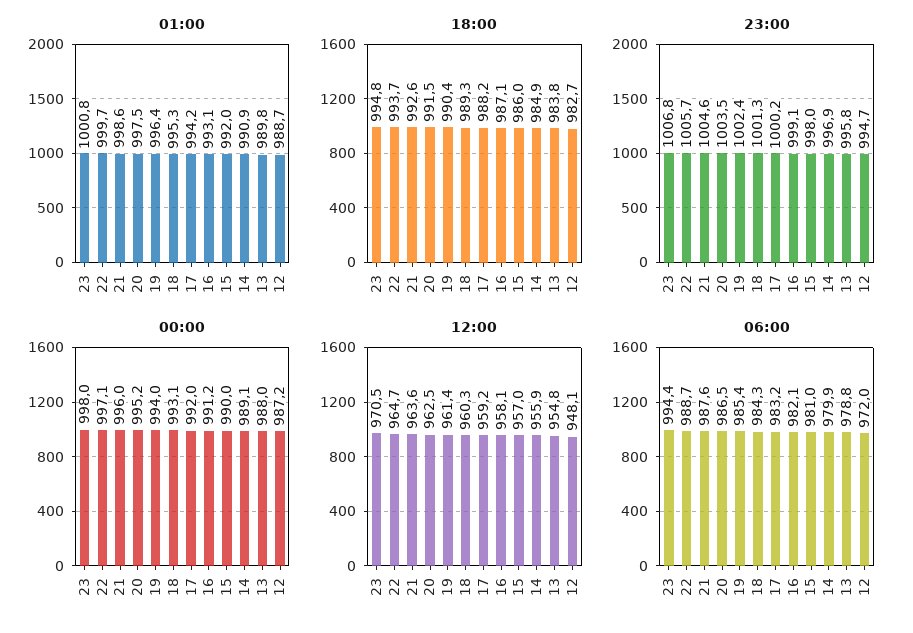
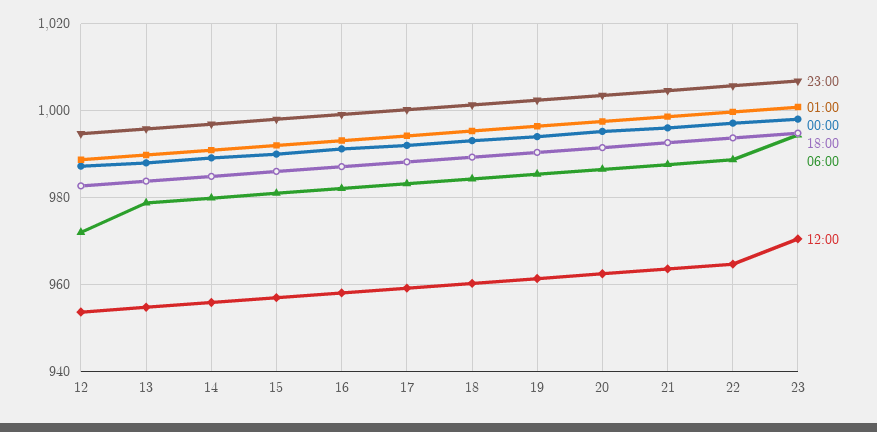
  {
    "01:00": {
      "23": 1000.8,
      "22": 999.7,
      "21": 998.6,
      "20": 997.5,
      "19": 996.4,
      "18": 995.3,
      "17": 994.2,
      "16": 993.1,
      "15": 992,
      "14": 990.9,
      "13": 989.8,
      "12": 988.7
    },
    "18:00": {
      "23": 994.8,
      "22": 993.7,
      "21": 992.6,
      "20": 991.5,
      "19": 990.4,
      "18": 989.3,
      "17": 988.2,
      "16": 987.1,
      "15": 986,
      "14": 984.9,
      "13": 983.8,
      "12": 982.7
    },
    "23:00": {
      "23": 1006.8,
      "22": 1005.7,
      "21": 1004.6,
      "20": 1003.5,
      "19": 1002.4,
      "18": 1001.3,
      "17": 1000.2,
      "16": 999.1,
      "15": 998,
      "14": 996.9,
      "13": 995.8,
      "12": 994.7
    },
    "00:00": {
      "23": 998,
      "22": 997.1,
      "21": 996,
      "20": 995.2,
      "19": 994,
      "18": 993.1,
      "17": 992,
      "16": 991.2,
      "15": 990,
      "14": 989.1,
      "13": 988,
      "12": 987.2
    },
    "12:00": {
      "23": 970.5,
      "22": 964.7,
      "21": 963.6,
      "20": 962.5,
      "19": 961.4,
      "18": 960.3,
      "17": 959.2,
      "16": 958.1,
      "15": 957,
      "14": 955.9,
      "13": 954.8,
-     "12": 948.1
+     "12": 954
    },
    "06:00": {
      "23": 994.4,
      "22": 988.7,
      "21": 987.6,
      "20": 986.5,
      "19": 985.4,
      "18": 984.3,
      "17": 983.2,
      "16": 982.1,
      "15": 981,
      "14": 979.9,
      "13": 978.8,
      "12": 972
    }
  }

